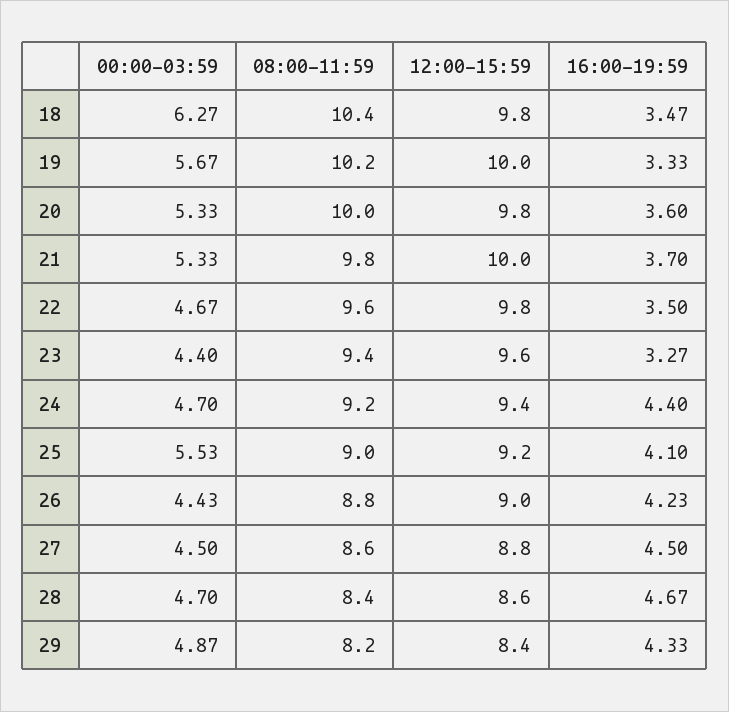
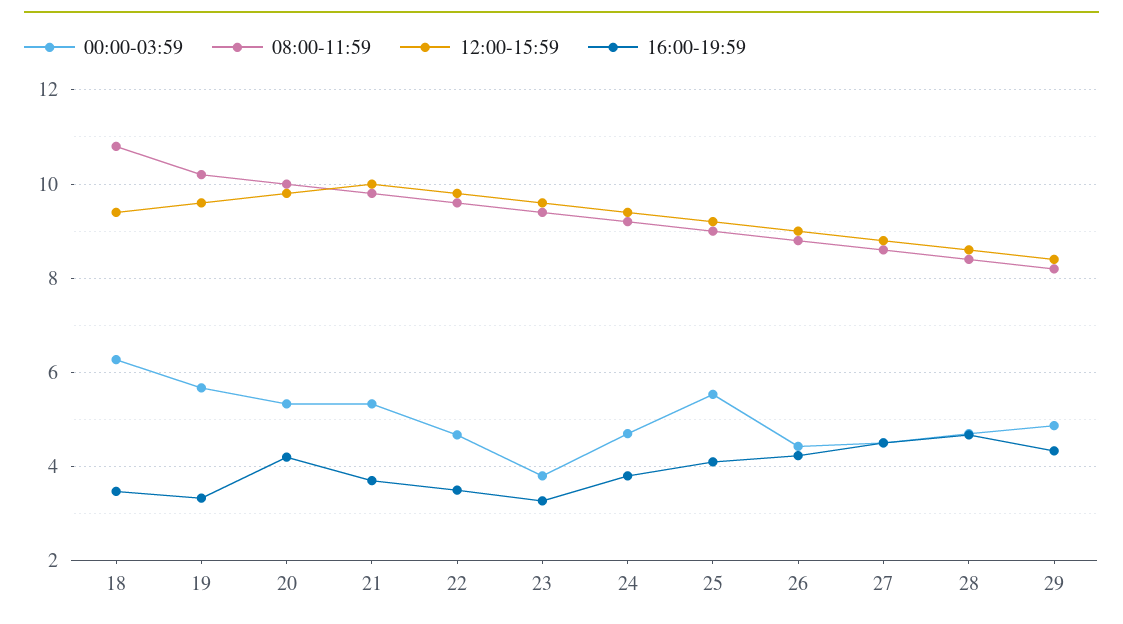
  {
    "00:00-03:59": {
      "18": 6.27,
      "19": 5.67,
      "20": 5.33,
      "21": 5.33,
      "22": 4.67,
-     "23": 4.4,
+     "23": 3.8,
      "24": 4.7,
      "25": 5.53,
      "26": 4.43,
      "27": 4.5,
      "28": 4.7,
      "29": 4.87
    },
    "08:00-11:59": {
-     "18": 10.4,
+     "18": 10.8,
      "19": 10.2,
      "20": 10,
      "21": 9.8,
      "22": 9.6,
      "23": 9.4,
      "24": 9.2,
      "25": 9,
      "26": 8.8,
      "27": 8.6,
      "28": 8.4,
      "29": 8.2
    },
    "12:00-15:59": {
-     "18": 9.8,
+     "18": 9.4,
-     "19": 10,
+     "19": 9.6,
      "20": 9.8,
      "21": 10,
      "22": 9.8,
      "23": 9.6,
      "24": 9.4,
      "25": 9.2,
      "26": 9,
      "27": 8.8,
      "28": 8.6,
      "29": 8.4
    },
    "16:00-19:59": {
      "18": 3.47,
      "19": 3.33,
-     "20": 3.6,
+     "20": 4.2,
      "21": 3.7,
      "22": 3.5,
      "23": 3.27,
-     "24": 4.4,
+     "24": 3.8,
      "25": 4.1,
      "26": 4.23,
      "27": 4.5,
      "28": 4.67,
      "29": 4.33
    }
  }

